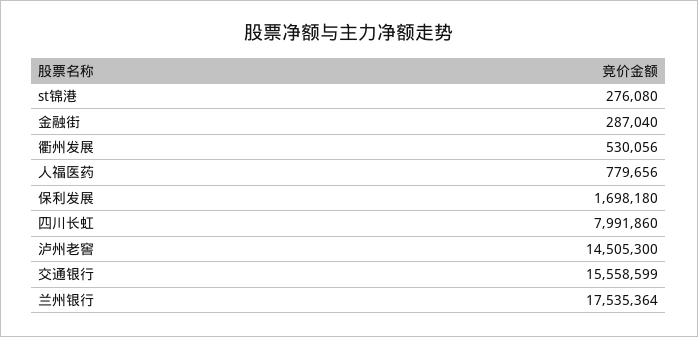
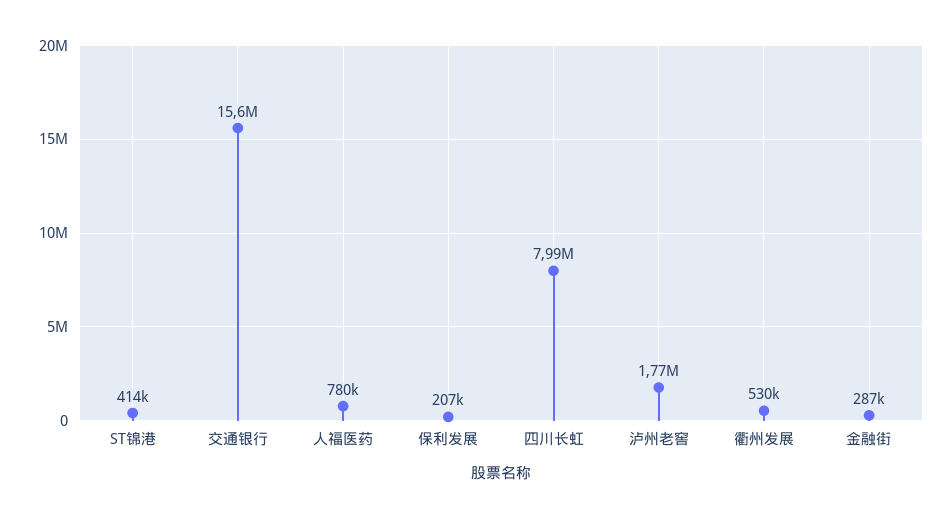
  {
-   "st锦港": 276080,
+   "st锦港": 414000,
    "金融街": 287040,
    "衢州发展": 530056,
    "人福医药": 779656,
-   "保利发展": 1698180,
+   "保利发展": 207000,
    "四川长虹": 7991860,
-   "泸州老窖": 14505300,
+   "泸州老窖": 1770000,
-   "交通银行": 15558599,
+   "交通银行": 15558599
-   "兰州银行": 17535364
  }

